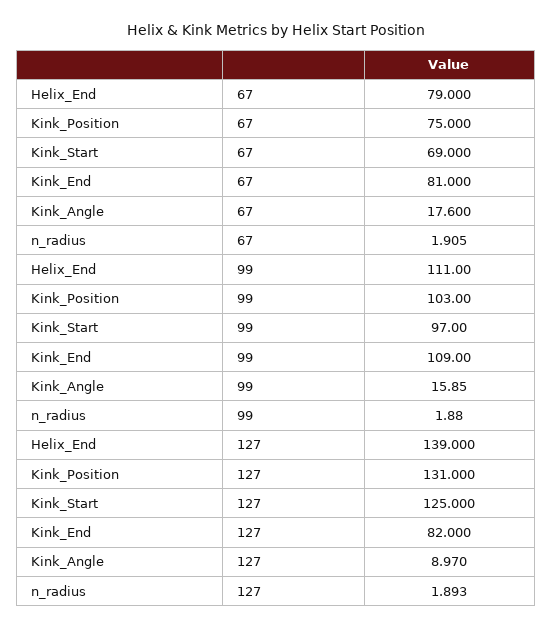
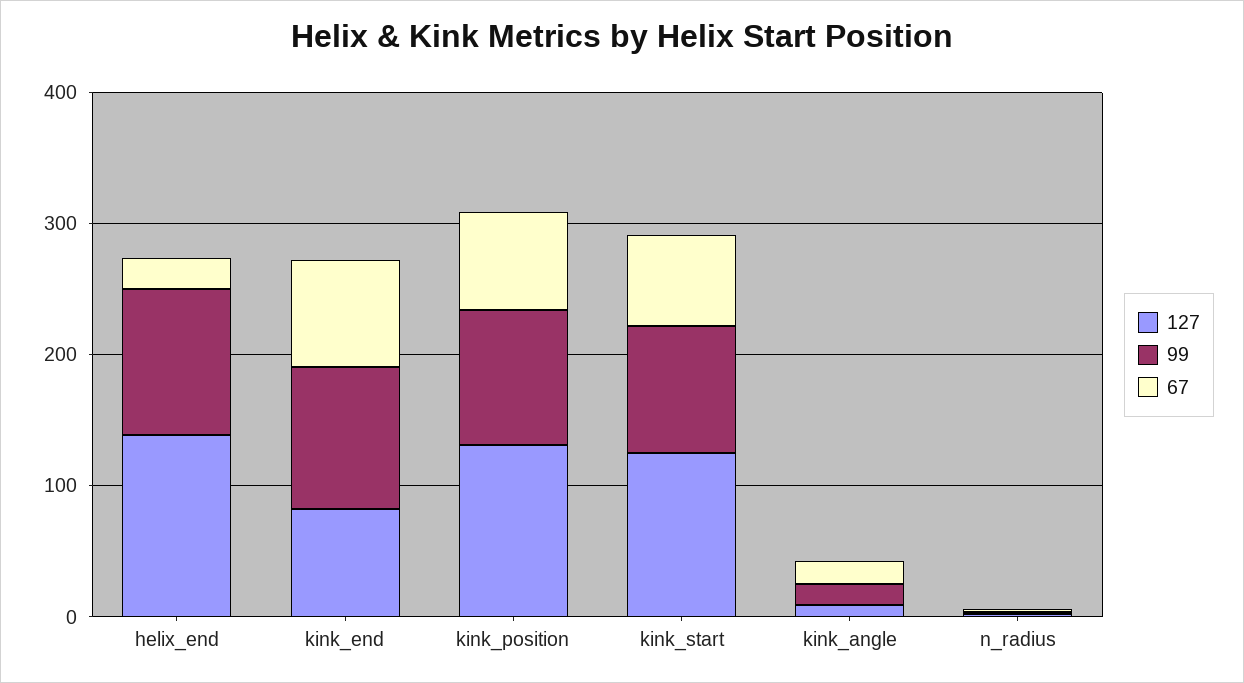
  {
    "67": {
-     "Helix_End": 79,
+     "Helix_End": 20,
      "Kink_Position": 75,
      "Kink_Start": 69,
      "Kink_End": 81,
      "Kink_Angle": 17.6,
      "n_radius": 1.905
    },
    "99": {
      "Helix_End": 111,
      "Kink_Position": 103,
      "Kink_Start": 97,
      "Kink_End": 109,
      "Kink_Angle": 15.85,
      "n_radius": 1.88
    },
    "127": {
      "Helix_End": 139,
      "Kink_Position": 131,
      "Kink_Start": 125,
      "Kink_End": 82,
      "Kink_Angle": 8.97,
      "n_radius": 1.893
    }
  }

